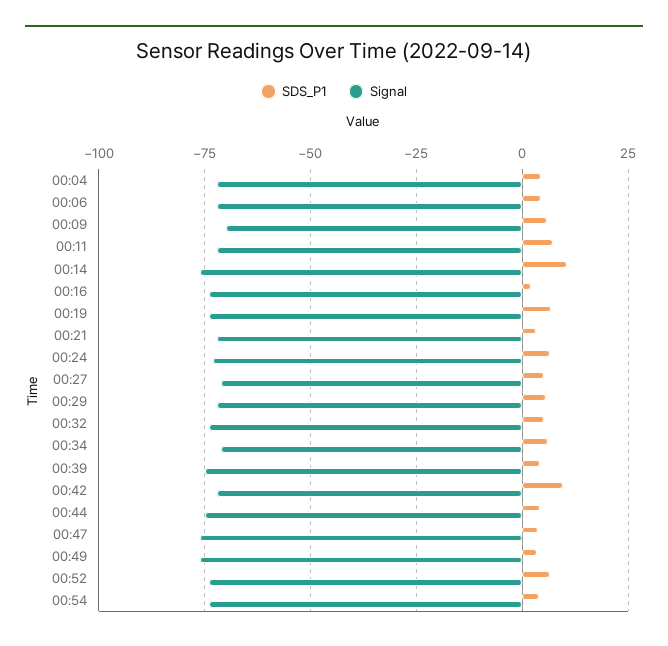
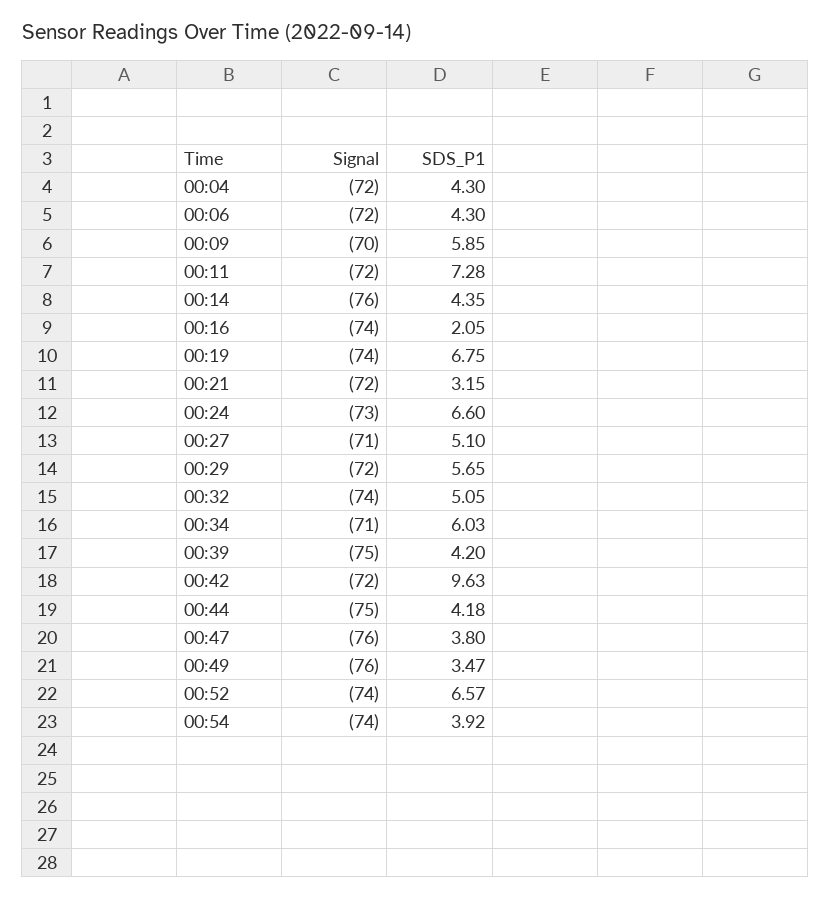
  {
    "SDS_P1": {
      "00:04": 4.3,
      "00:06": 4.3,
      "00:09": 5.85,
      "00:11": 7.28,
-     "00:14": 10,
+     "00:14": 4.35,
      "00:16": 2.05,
      "00:19": 6.75,
      "00:21": 3.15,
      "00:24": 6.6,
      "00:27": 5.1,
      "00:29": 5.65,
      "00:32": 5.05,
      "00:34": 6.03,
      "00:39": 4.2,
      "00:42": 9.63,
      "00:44": 4.18,
      "00:47": 3.8,
      "00:49": 3.47,
      "00:52": 6.57,
      "00:54": 3.92
    },
    "Signal": {
      "00:04": -72,
      "00:06": -72,
      "00:09": -70,
      "00:11": -72,
      "00:14": -76,
      "00:16": -74,
      "00:19": -74,
      "00:21": -72,
      "00:24": -73,
      "00:27": -71,
      "00:29": -72,
      "00:32": -74,
      "00:34": -71,
      "00:39": -75,
      "00:42": -72,
      "00:44": -75,
      "00:47": -76,
      "00:49": -76,
      "00:52": -74,
      "00:54": -74
    }
  }

